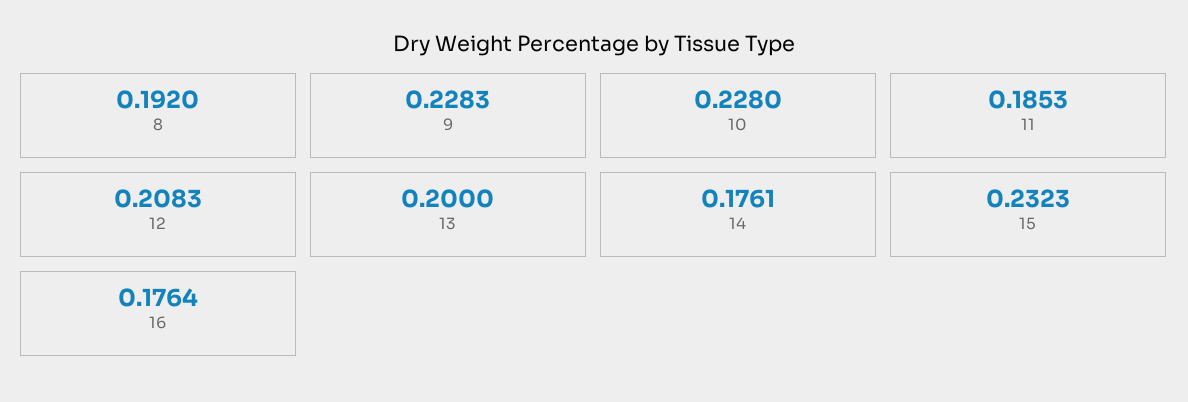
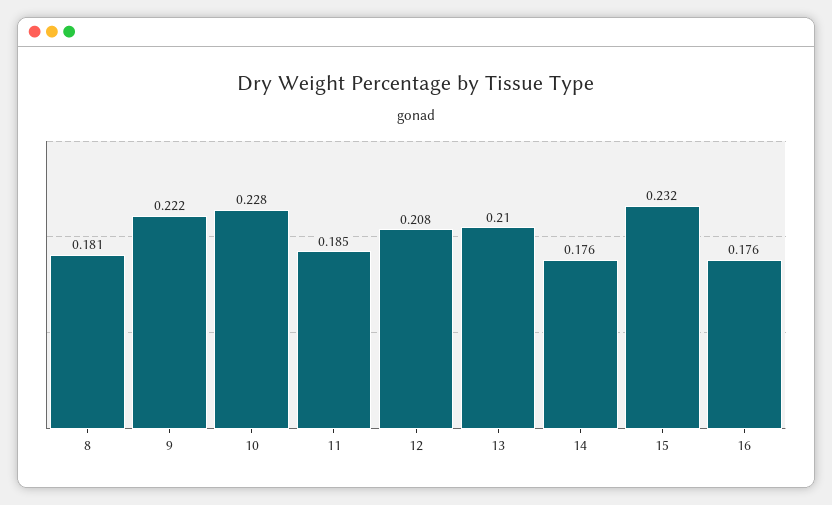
  {
-   "8": 0.192,
+   "8": 0.181,
-   "9": 0.2283,
+   "9": 0.222,
    "10": 0.228,
    "11": 0.1853,
    "12": 0.2083,
-   "13": 0.2,
+   "13": 0.21,
    "14": 0.1761,
    "15": 0.2323,
    "16": 0.1764
  }

